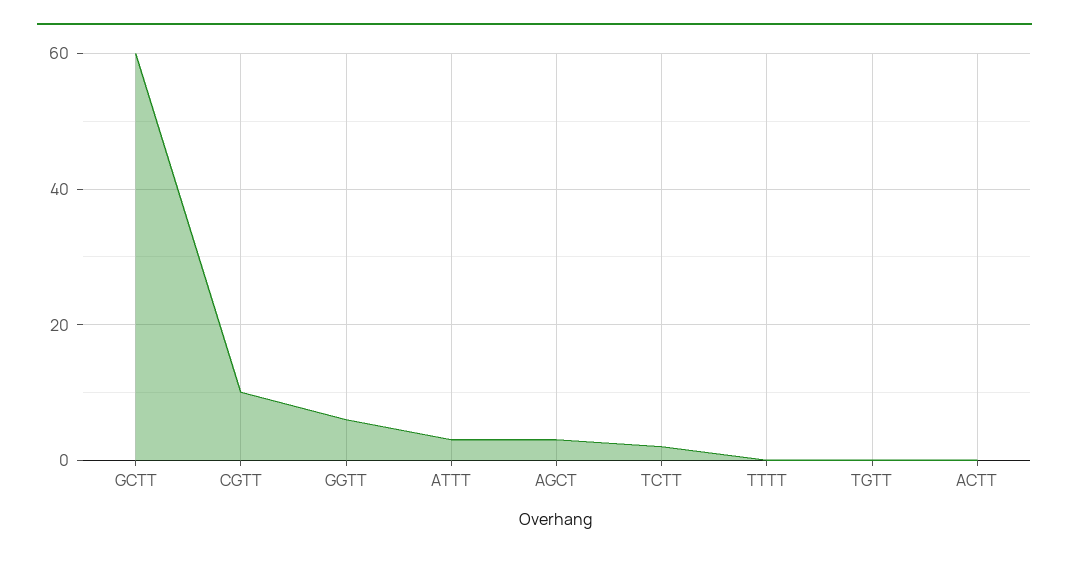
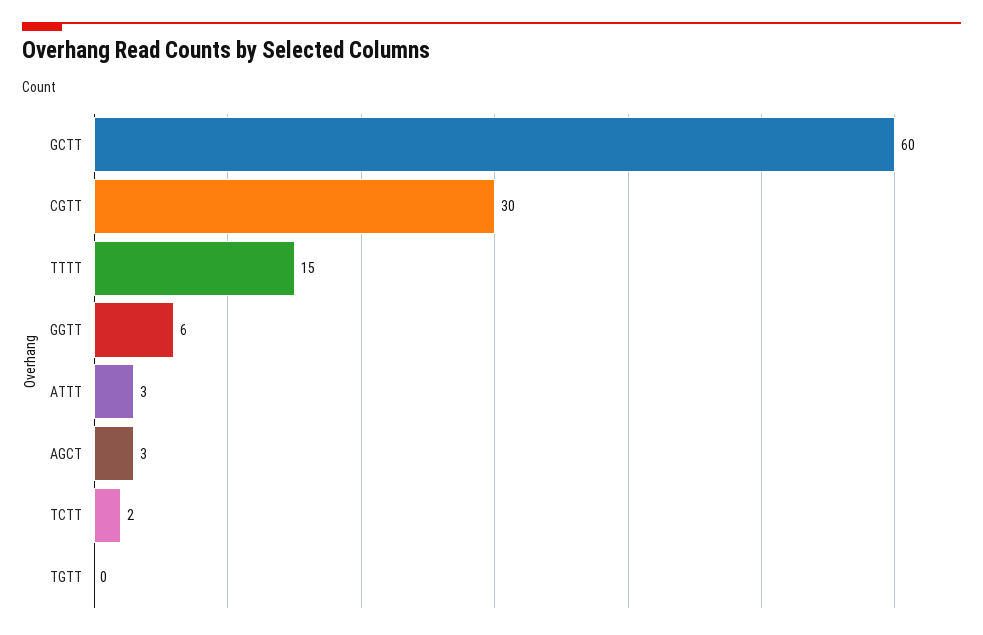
  {
    "GCTT": 60,
-   "CGTT": 10,
+   "CGTT": 30,
    "GGTT": 6,
    "ATTT": 3,
    "AGCT": 3,
    "TCTT": 2,
-   "TTTT": 0,
+   "TTTT": 15,
-   "TGTT": 0,
+   "TGTT": 0
-   "ACTT": 0
  }

